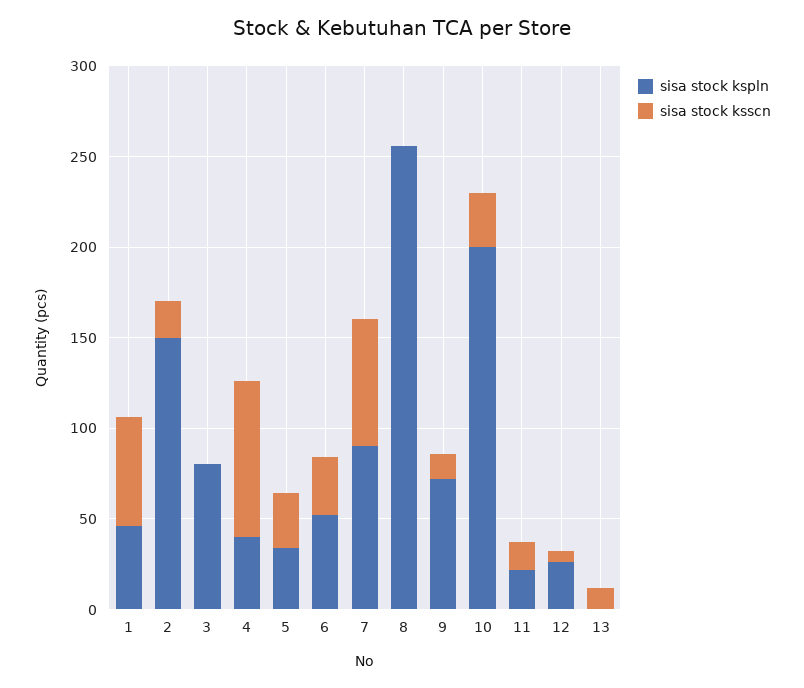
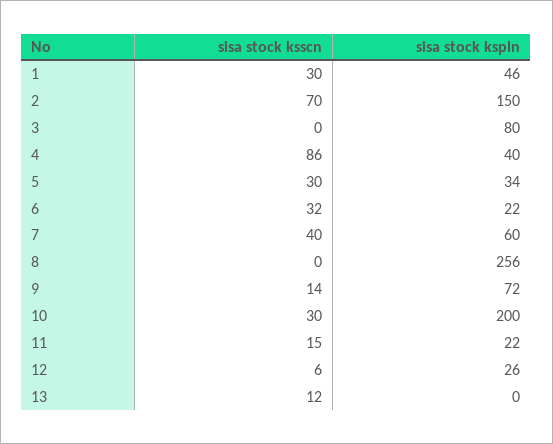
  {
    "sisa stock kspln": {
      "1": 46,
      "2": 150,
      "3": 80,
      "4": 40,
      "5": 34,
-     "6": 50,
+     "6": 22,
-     "7": 90,
+     "7": 60,
      "8": 256,
      "9": 72,
      "10": 200,
      "11": 22,
      "12": 26,
      "13": 0
    },
    "sisa stock ksscn": {
-     "1": 60,
+     "1": 30,
-     "2": 20,
+     "2": 70,
      "3": 0,
      "4": 86,
      "5": 30,
      "6": 32,
-     "7": 70,
+     "7": 40,
      "8": 0,
      "9": 14,
      "10": 30,
      "11": 15,
      "12": 6,
      "13": 12
    }
  }

